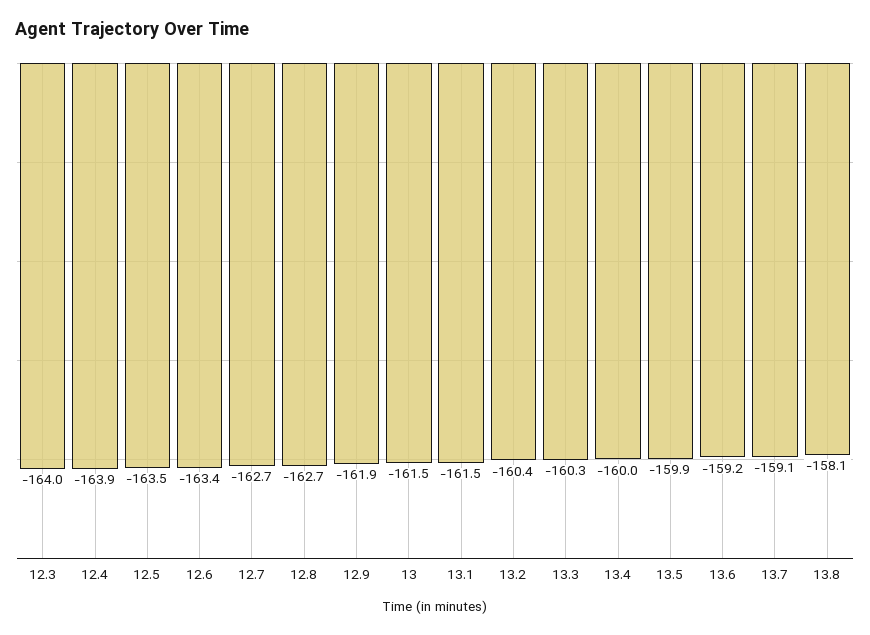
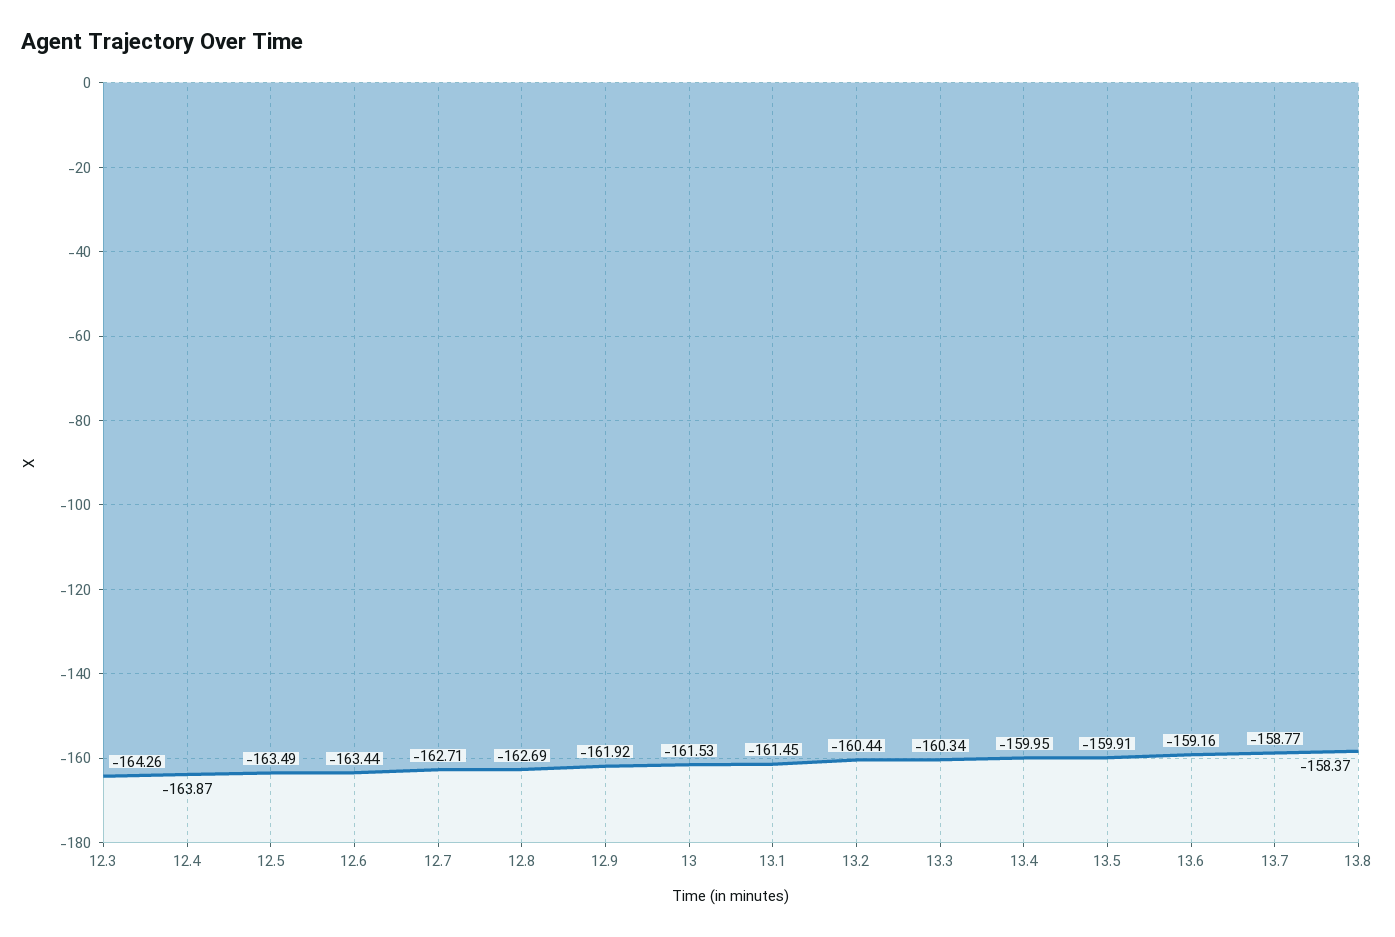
  {
-   "12.3": -164,
+   "12.3": -164.26,
    "12.4": -163.87,
    "12.5": -163.49,
    "12.6": -163.44,
    "12.7": -162.71,
    "12.8": -162.69,
    "12.9": -161.92,
    "13": -161.53,
    "13.1": -161.45,
    "13.2": -160.44,
    "13.3": -160.34,
    "13.4": -159.95,
    "13.5": -159.91,
    "13.6": -159.16,
-   "13.7": -159.1,
+   "13.7": -158.77,
-   "13.8": -158.1
+   "13.8": -158.37
  }

